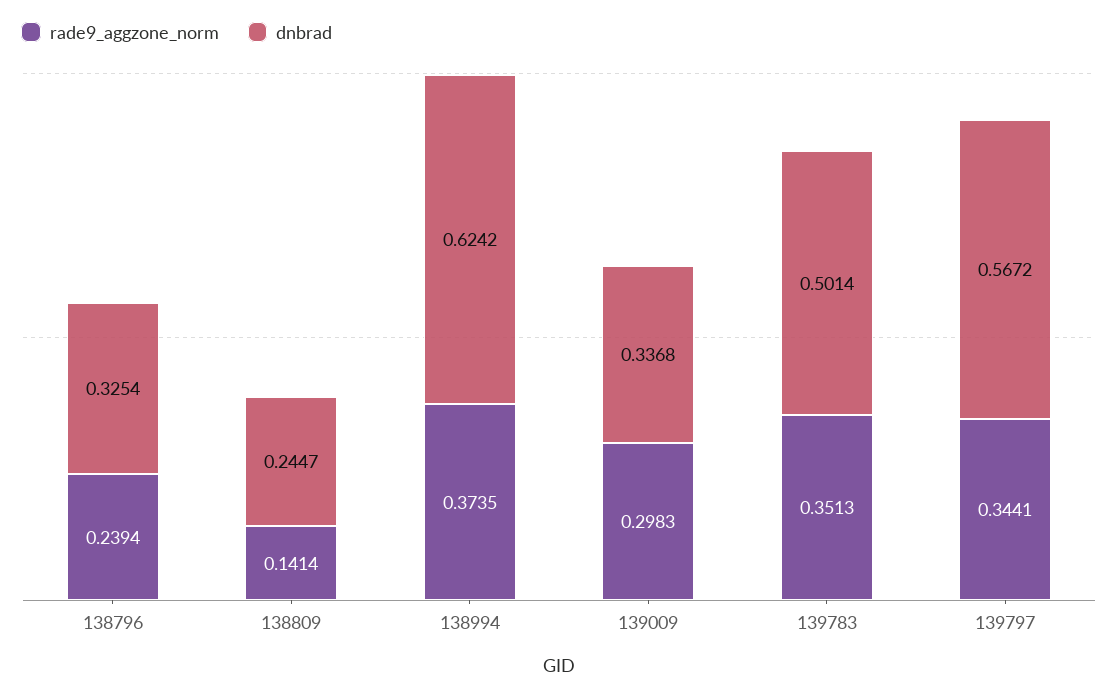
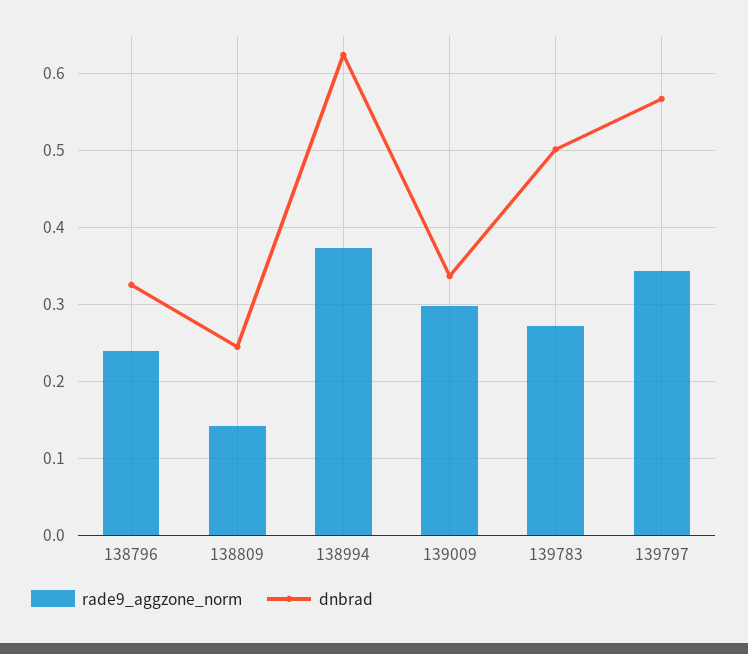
  {
    "rade9_aggzone_norm": {
      "138796": 0.2394,
      "138809": 0.1414,
      "138994": 0.3735,
      "139009": 0.2983,
-     "139783": 0.3513,
+     "139783": 0.27,
      "139797": 0.3441
    },
    "dnbrad": {
      "138796": 0.3254,
      "138809": 0.2447,
      "138994": 0.6242,
      "139009": 0.3368,
      "139783": 0.5014,
      "139797": 0.5672
    }
  }

